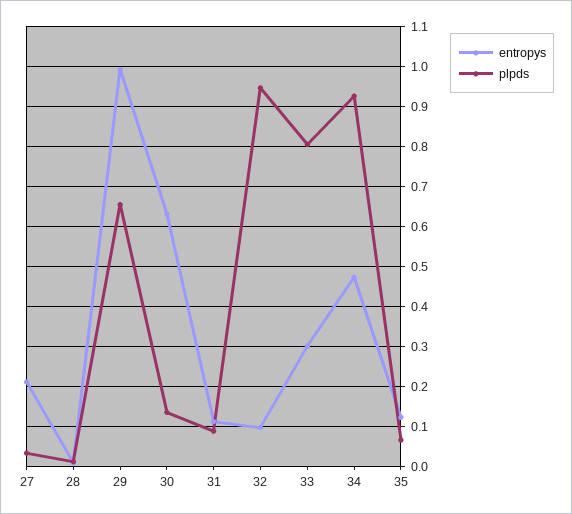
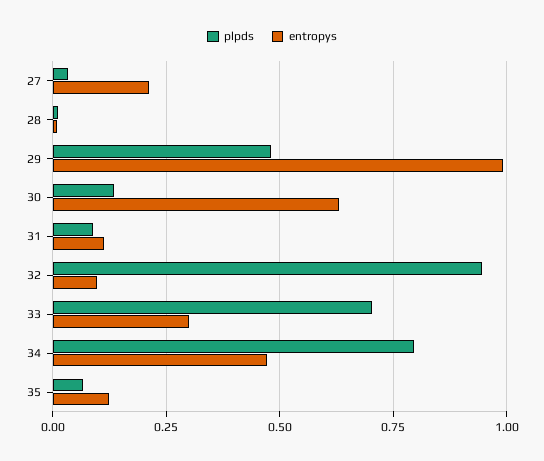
  {
    "entropys": {
      "27": 0.22,
      "28": 0,
      "29": 1,
      "30": 0.64,
      "31": 0.12,
      "32": 0.1,
      "33": 0.3,
      "34": 0.48,
      "35": 0.12
    },
    "plpds": {
      "27": 0.04,
      "28": 0.02,
-     "29": 0.66,
+     "29": 0.475,
      "30": 0.14,
      "31": 0.08,
      "32": 0.94,
-     "33": 0.8,
+     "33": 0.7,
-     "34": 0.92,
+     "34": 0.8,
      "35": 0.06
    }
  }

